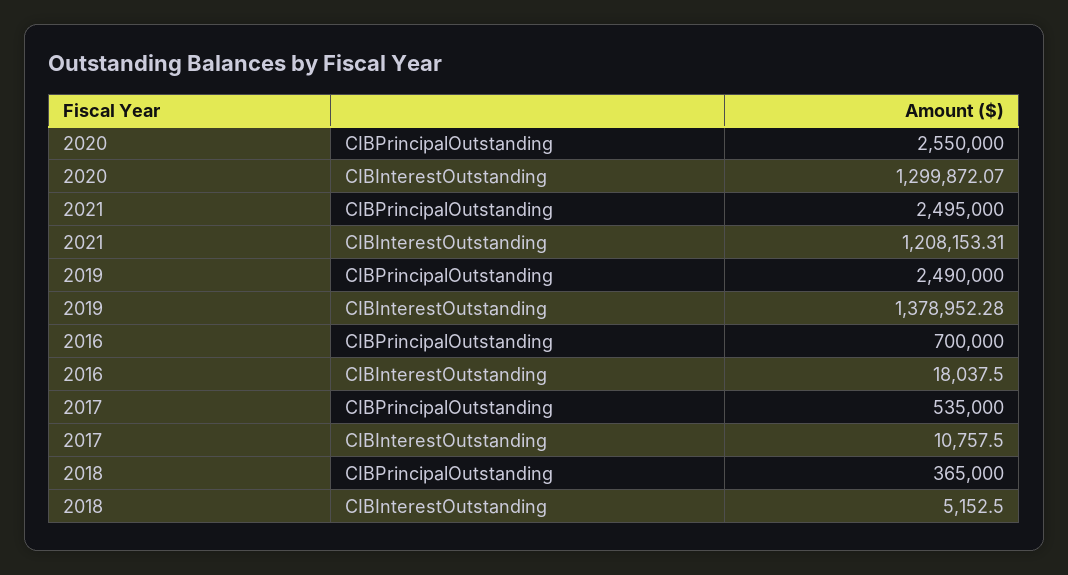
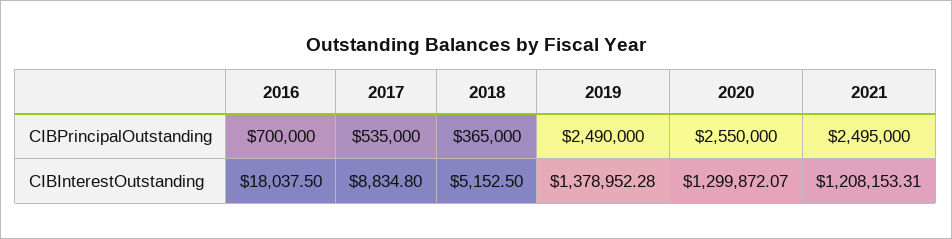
  {
    "2020": {
      "CIBPrincipalOutstanding": 2550000,
      "CIBInterestOutstanding": 1299872.07
    },
    "2021": {
      "CIBPrincipalOutstanding": 2495000,
      "CIBInterestOutstanding": 1208153.31
    },
    "2019": {
      "CIBPrincipalOutstanding": 2490000,
      "CIBInterestOutstanding": 1378952.28
    },
    "2016": {
      "CIBPrincipalOutstanding": 700000,
      "CIBInterestOutstanding": 18037.5
    },
    "2017": {
      "CIBPrincipalOutstanding": 535000,
-     "CIBInterestOutstanding": 10757.5
+     "CIBInterestOutstanding": 8834.8
    },
    "2018": {
      "CIBPrincipalOutstanding": 365000,
      "CIBInterestOutstanding": 5152.5
    }
  }

